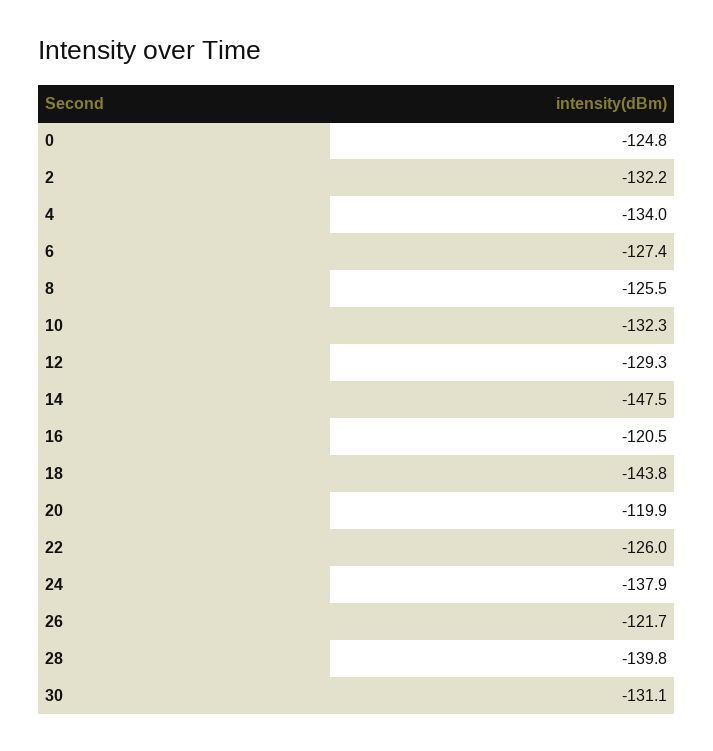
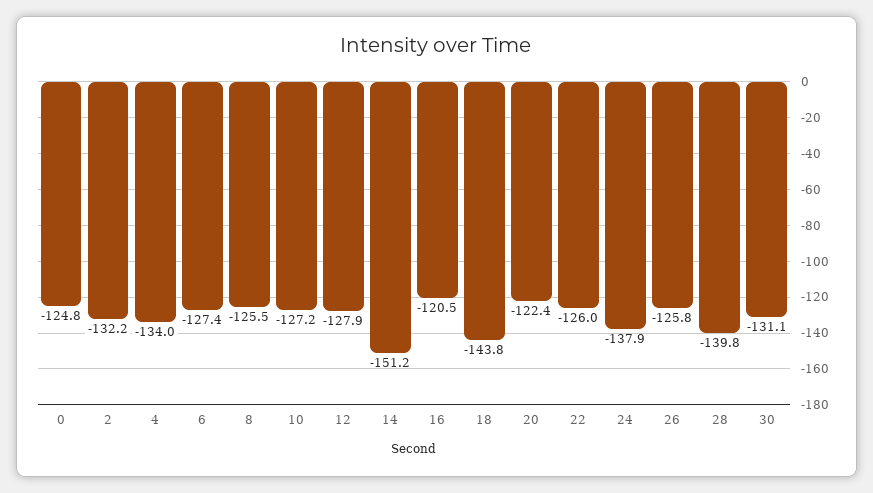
  {
    "0": -124.8,
    "2": -132.2,
    "4": -134,
    "6": -127.4,
    "8": -125.5,
-   "10": -132.3,
+   "10": -127.2,
-   "12": -129.3,
+   "12": -127.9,
-   "14": -147.5,
+   "14": -151.2,
    "16": -120.5,
    "18": -143.8,
-   "20": -119.9,
+   "20": -122.4,
    "22": -126,
    "24": -137.9,
-   "26": -121.7,
+   "26": -125.8,
    "28": -139.8,
    "30": -131.1
  }

